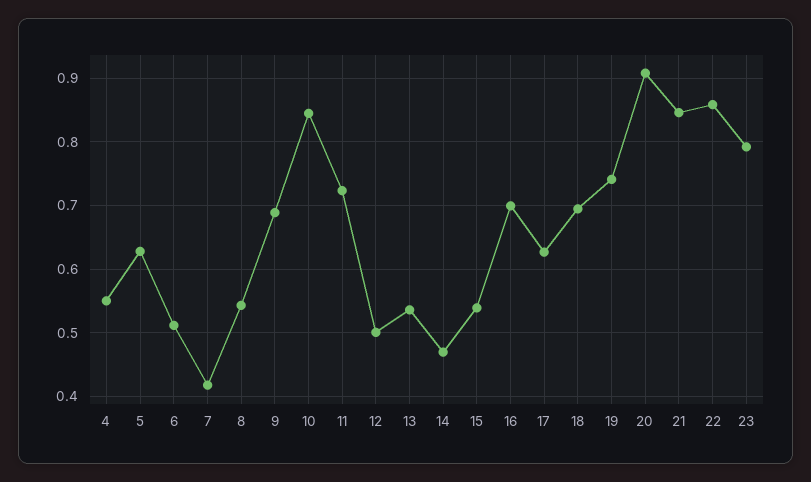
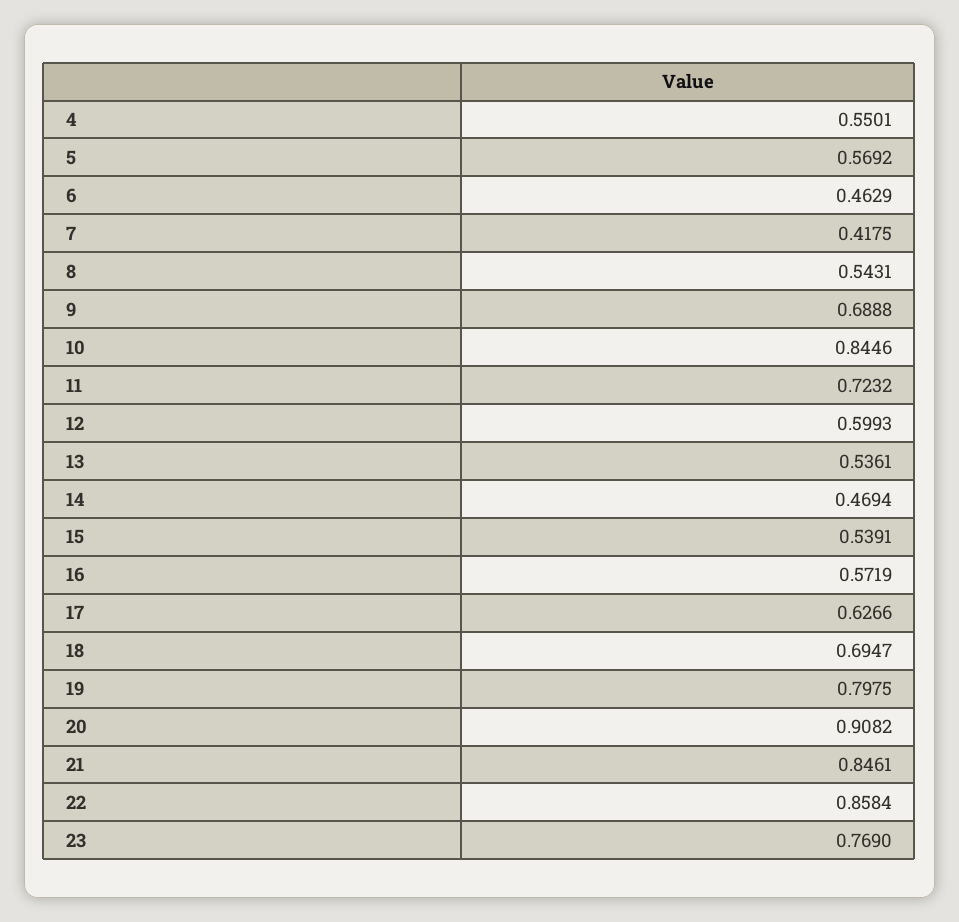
  {
    "4": 0.5501,
-   "5": 0.63,
+   "5": 0.5692,
-   "6": 0.51,
+   "6": 0.4629,
    "7": 0.4175,
    "8": 0.5431,
    "9": 0.6888,
    "10": 0.8446,
    "11": 0.7232,
-   "12": 0.5,
+   "12": 0.5993,
    "13": 0.5361,
    "14": 0.4694,
    "15": 0.5391,
-   "16": 0.7,
+   "16": 0.5719,
    "17": 0.6266,
    "18": 0.6947,
-   "19": 0.74,
+   "19": 0.7975,
    "20": 0.9082,
    "21": 0.8461,
    "22": 0.8584,
-   "23": 0.79
+   "23": 0.769
  }

